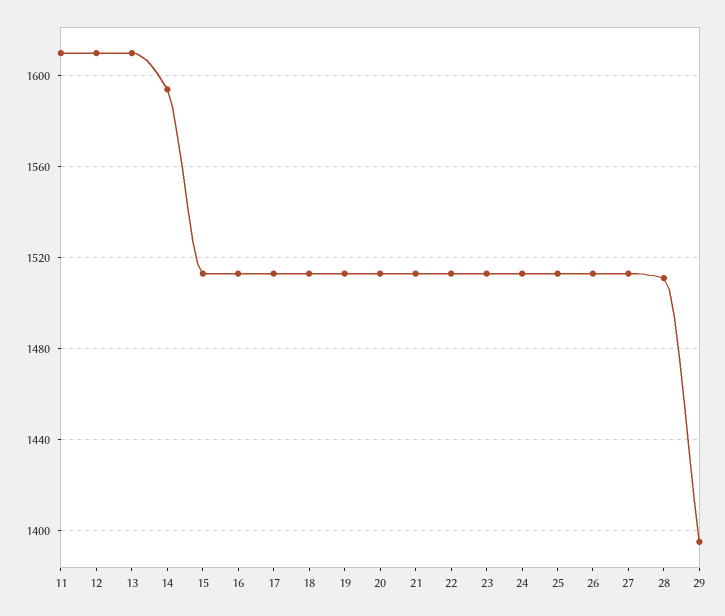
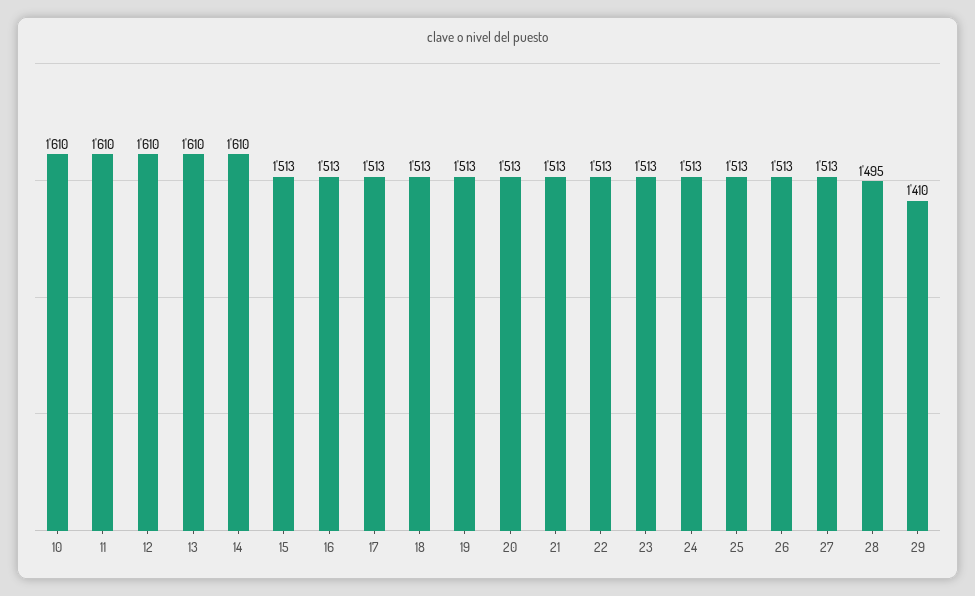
  {
    "11": 1610,
    "12": 1610,
    "13": 1610,
-   "14": 1595,
+   "14": 1610,
    "15": 1513,
    "16": 1513,
    "17": 1513,
    "18": 1513,
    "19": 1513,
    "20": 1513,
    "21": 1513,
    "22": 1513,
    "23": 1513,
    "24": 1513,
    "25": 1513,
    "26": 1513,
    "27": 1513,
-   "28": 1510,
+   "28": 1495,
-   "29": 1395
+   "29": 1410,
+   "10": 1610
  }

